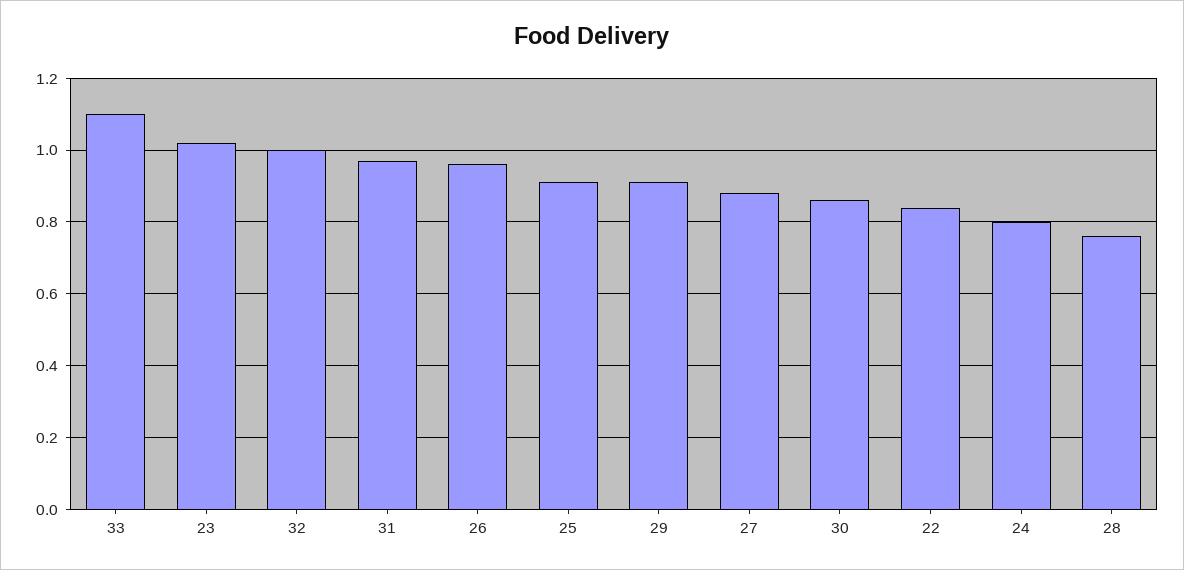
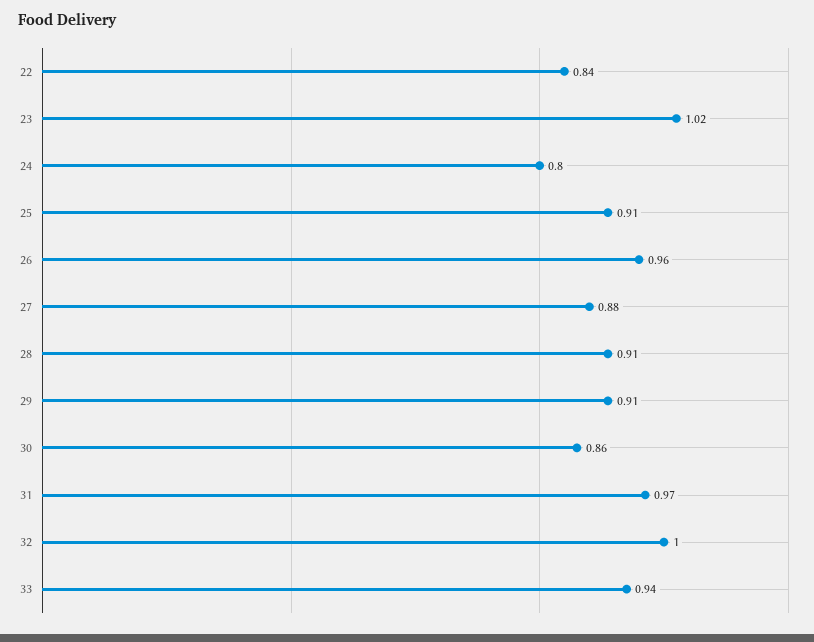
  {
-   "33": 1.1,
+   "33": 0.94,
    "23": 1.02,
    "32": 1,
    "31": 0.97,
    "26": 0.96,
    "25": 0.91,
    "29": 0.91,
    "27": 0.88,
    "30": 0.86,
    "22": 0.84,
    "24": 0.8,
-   "28": 0.75
+   "28": 0.91
  }

